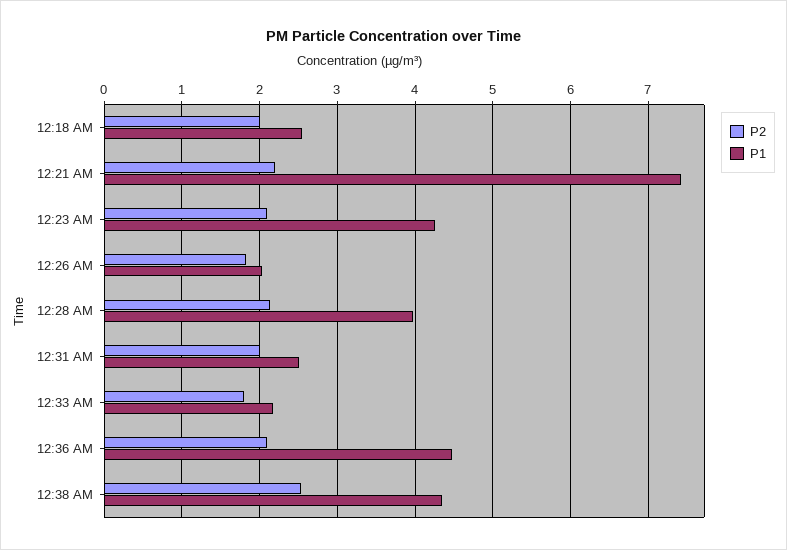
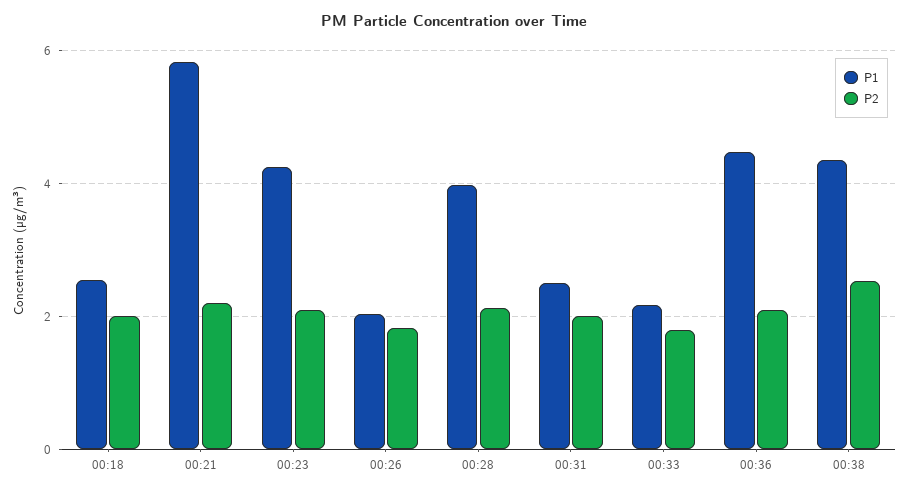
  {
    "P2": {
      "12:18 AM": 2,
      "12:21 AM": 2.2,
      "12:23 AM": 2.1,
      "12:26 AM": 1.8,
      "12:28 AM": 2.1,
      "12:31 AM": 2,
      "12:33 AM": 1.8,
      "12:36 AM": 2.1,
      "12:38 AM": 2.5
    },
    "P1": {
      "12:18 AM": 2.6,
-     "12:21 AM": 7.4,
+     "12:21 AM": 5.8,
      "12:23 AM": 4.3,
      "12:26 AM": 2,
      "12:28 AM": 4,
      "12:31 AM": 2.5,
      "12:33 AM": 2.2,
      "12:36 AM": 4.5,
      "12:38 AM": 4.4
    }
  }

